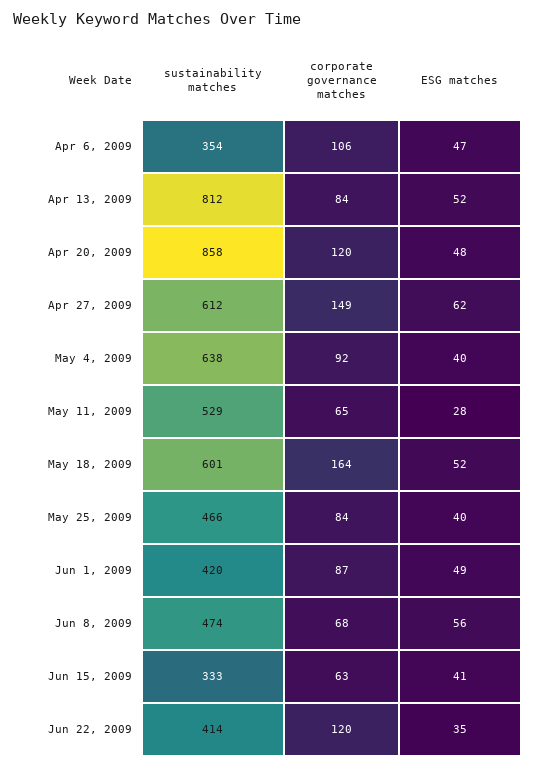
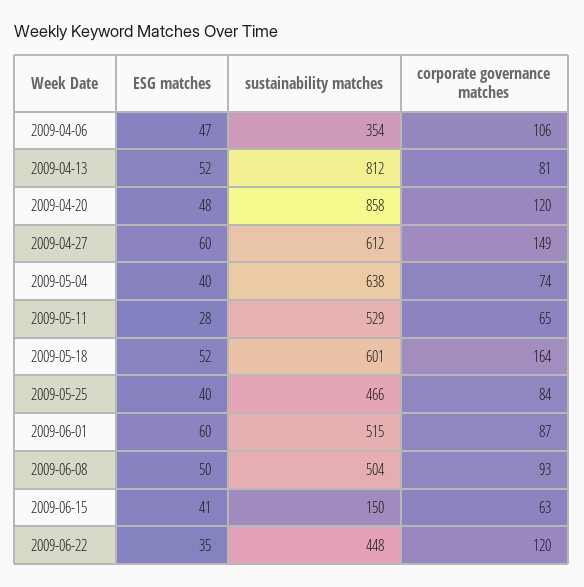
  {
    "sustainability matches": {
      "Apr 6, 2009": 354,
      "Apr 13, 2009": 812,
      "Apr 20, 2009": 858,
      "Apr 27, 2009": 612,
      "May 4, 2009": 638,
      "May 11, 2009": 529,
      "May 18, 2009": 601,
      "May 25, 2009": 466,
-     "Jun 1, 2009": 420,
+     "Jun 1, 2009": 515,
-     "Jun 8, 2009": 474,
+     "Jun 8, 2009": 504,
-     "Jun 15, 2009": 333,
+     "Jun 15, 2009": 150,
-     "Jun 22, 2009": 414
+     "Jun 22, 2009": 448
    },
    "corporate governance matches": {
      "Apr 6, 2009": 106,
-     "Apr 13, 2009": 84,
+     "Apr 13, 2009": 81,
      "Apr 20, 2009": 120,
      "Apr 27, 2009": 149,
-     "May 4, 2009": 92,
+     "May 4, 2009": 74,
      "May 11, 2009": 65,
      "May 18, 2009": 164,
      "May 25, 2009": 84,
      "Jun 1, 2009": 87,
-     "Jun 8, 2009": 68,
+     "Jun 8, 2009": 93,
      "Jun 15, 2009": 63,
      "Jun 22, 2009": 120
    },
    "ESG matches": {
      "Apr 6, 2009": 47,
      "Apr 13, 2009": 52,
      "Apr 20, 2009": 48,
-     "Apr 27, 2009": 62,
+     "Apr 27, 2009": 60,
      "May 4, 2009": 40,
      "May 11, 2009": 28,
      "May 18, 2009": 52,
      "May 25, 2009": 40,
-     "Jun 1, 2009": 49,
+     "Jun 1, 2009": 60,
-     "Jun 8, 2009": 56,
+     "Jun 8, 2009": 50,
      "Jun 15, 2009": 41,
      "Jun 22, 2009": 35
    }
  }

